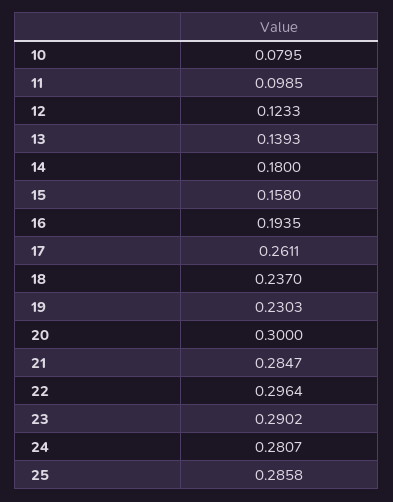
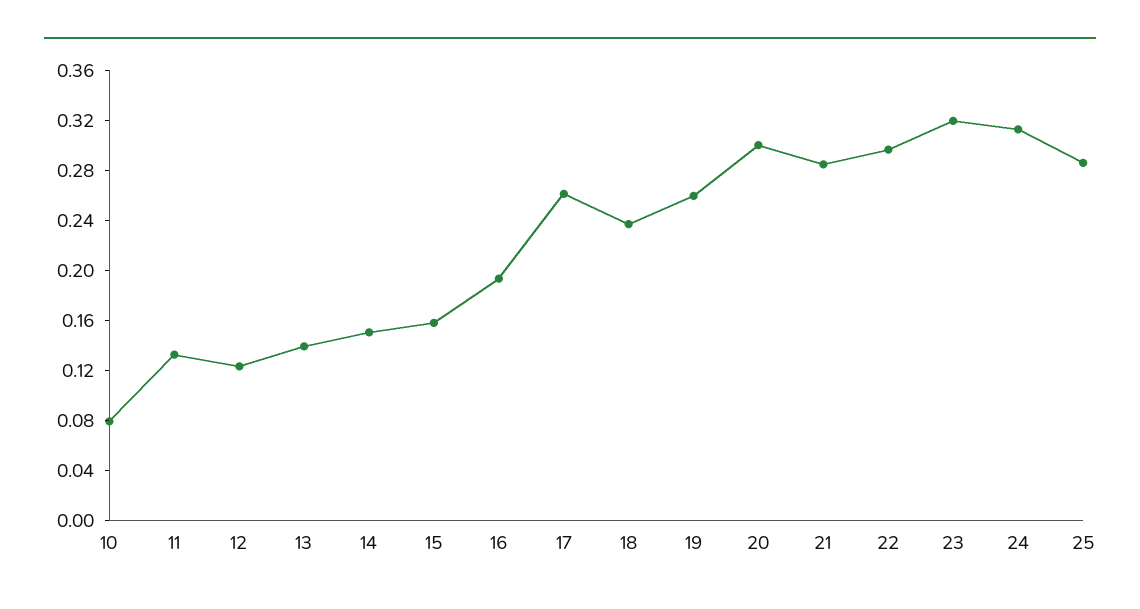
  {
    "10": 0.0795,
-   "11": 0.0985,
+   "11": 0.13,
    "12": 0.1233,
    "13": 0.1393,
-   "14": 0.18,
+   "14": 0.15,
    "15": 0.158,
    "16": 0.1935,
    "17": 0.2611,
    "18": 0.237,
-   "19": 0.2303,
+   "19": 0.26,
    "20": 0.3,
    "21": 0.2847,
    "22": 0.2964,
-   "23": 0.2902,
+   "23": 0.32,
-   "24": 0.2807,
+   "24": 0.31,
    "25": 0.2858
  }

